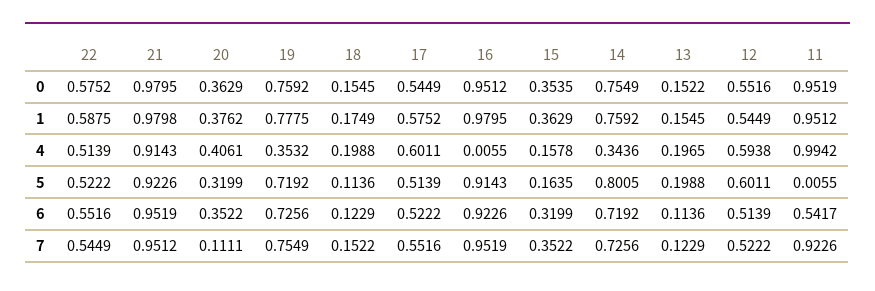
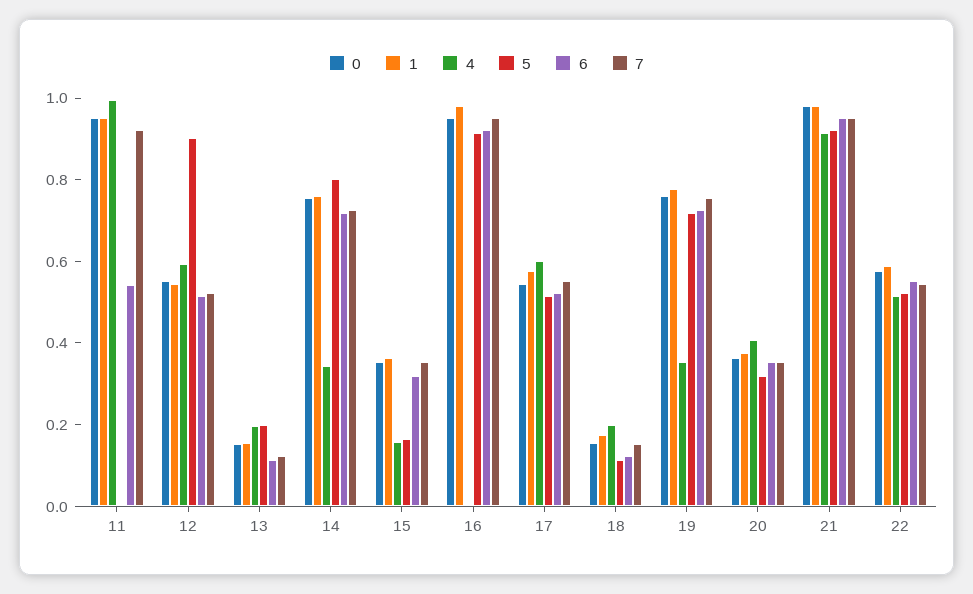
  {
    "0": {
      "22": 0.5752,
      "21": 0.9795,
      "20": 0.3629,
      "19": 0.7592,
      "18": 0.1545,
      "17": 0.5449,
      "16": 0.9512,
      "15": 0.3535,
      "14": 0.7549,
      "13": 0.1522,
      "12": 0.5516,
      "11": 0.9519
    },
    "1": {
      "22": 0.5875,
      "21": 0.9798,
      "20": 0.3762,
      "19": 0.7775,
      "18": 0.1749,
      "17": 0.5752,
      "16": 0.9795,
      "15": 0.3629,
      "14": 0.7592,
      "13": 0.1545,
      "12": 0.5449,
      "11": 0.9512
    },
    "4": {
      "22": 0.5139,
      "21": 0.9143,
      "20": 0.4061,
      "19": 0.3532,
      "18": 0.1988,
      "17": 0.6011,
      "16": 0.0055,
      "15": 0.1578,
      "14": 0.3436,
      "13": 0.1965,
      "12": 0.5938,
      "11": 0.9942
    },
    "5": {
      "22": 0.5222,
      "21": 0.9226,
      "20": 0.3199,
      "19": 0.7192,
      "18": 0.1136,
      "17": 0.5139,
      "16": 0.9143,
      "15": 0.1635,
      "14": 0.8005,
      "13": 0.1988,
-     "12": 0.6011,
+     "12": 0.9,
      "11": 0.0055
    },
    "6": {
      "22": 0.5516,
      "21": 0.9519,
      "20": 0.3522,
      "19": 0.7256,
      "18": 0.1229,
      "17": 0.5222,
      "16": 0.9226,
      "15": 0.3199,
      "14": 0.7192,
      "13": 0.1136,
      "12": 0.5139,
      "11": 0.5417
    },
    "7": {
      "22": 0.5449,
      "21": 0.9512,
-     "20": 0.1111,
+     "20": 0.35,
      "19": 0.7549,
      "18": 0.1522,
      "17": 0.5516,
      "16": 0.9519,
      "15": 0.3522,
      "14": 0.7256,
      "13": 0.1229,
      "12": 0.5222,
      "11": 0.9226
    }
  }

